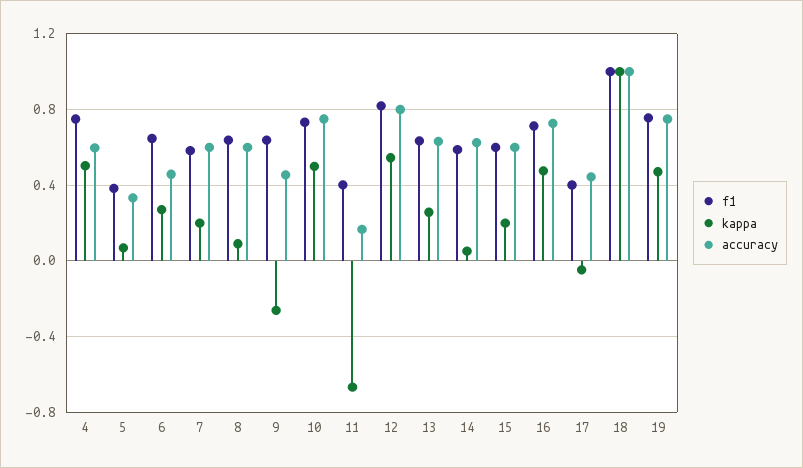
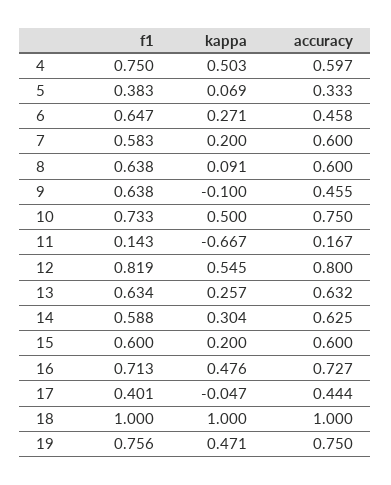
  {
    "f1": {
      "4": 0.75,
      "5": 0.383,
      "6": 0.647,
      "7": 0.583,
      "8": 0.638,
      "9": 0.638,
      "10": 0.733,
-     "11": 0.4,
+     "11": 0.143,
      "12": 0.819,
      "13": 0.634,
      "14": 0.588,
      "15": 0.6,
      "16": 0.713,
      "17": 0.401,
      "18": 1,
      "19": 0.756
    },
    "kappa": {
      "4": 0.503,
      "5": 0.069,
      "6": 0.271,
      "7": 0.2,
      "8": 0.091,
-     "9": -0.25,
+     "9": -0.1,
      "10": 0.5,
      "11": -0.667,
      "12": 0.545,
      "13": 0.257,
-     "14": 0.05,
+     "14": 0.304,
      "15": 0.2,
      "16": 0.476,
      "17": -0.047,
      "18": 1,
      "19": 0.471
    },
    "accuracy": {
      "4": 0.597,
      "5": 0.333,
      "6": 0.458,
      "7": 0.6,
      "8": 0.6,
      "9": 0.455,
      "10": 0.75,
      "11": 0.167,
      "12": 0.8,
      "13": 0.632,
      "14": 0.625,
      "15": 0.6,
      "16": 0.727,
      "17": 0.444,
      "18": 1,
      "19": 0.75
    }
  }

